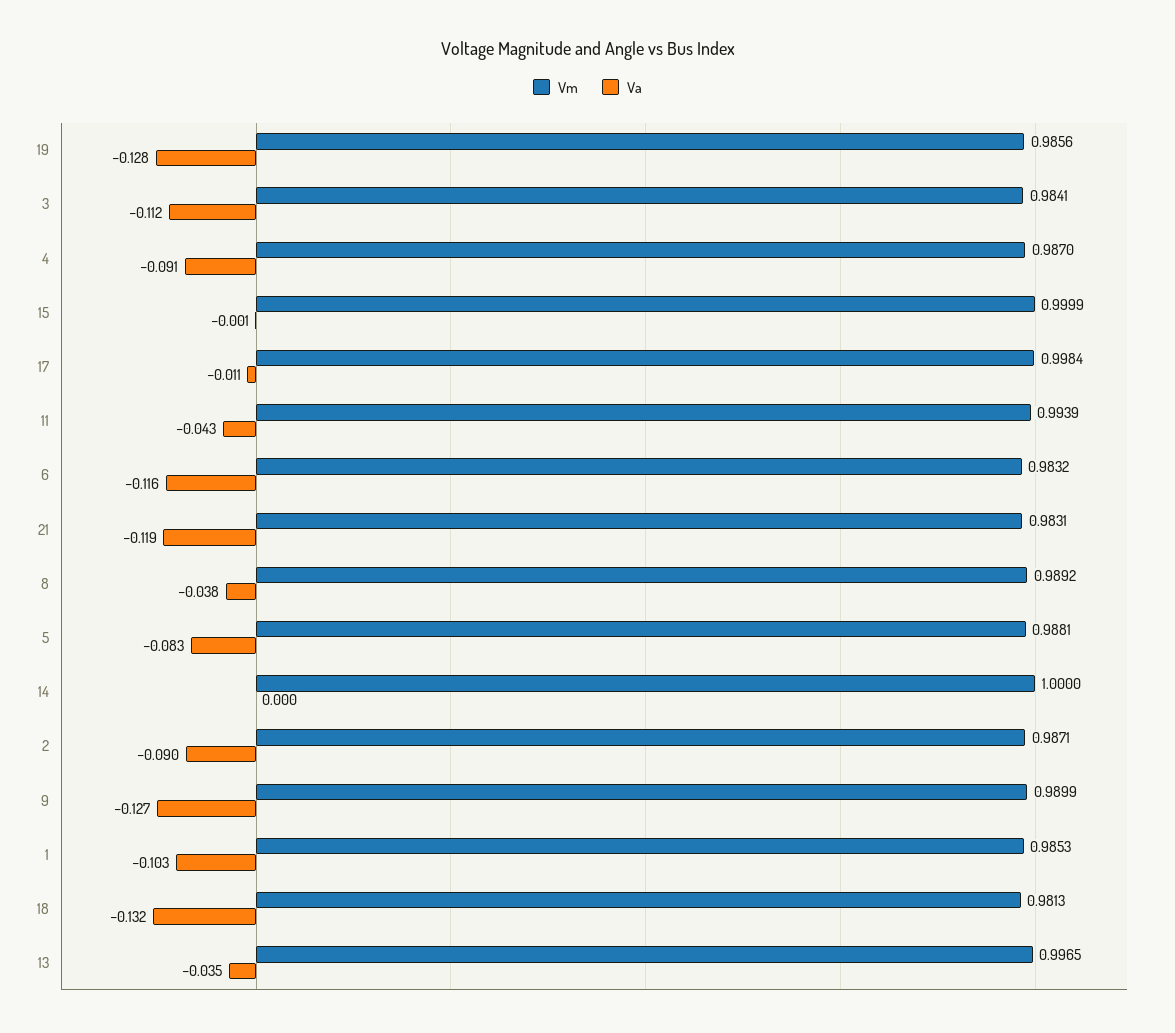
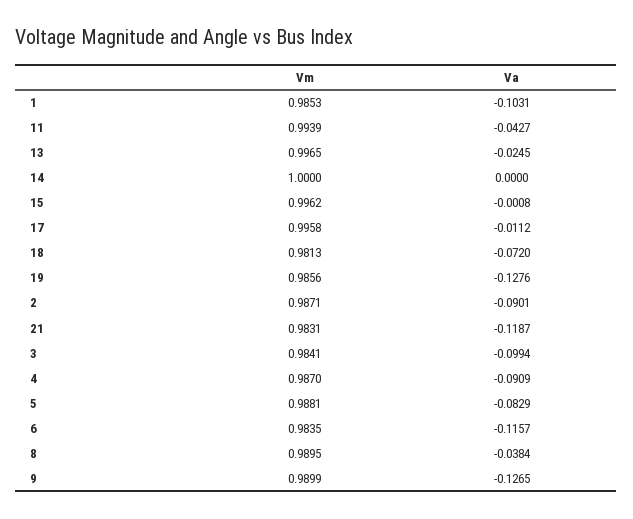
  {
    "Vm": {
      "19": 0.9856,
      "3": 0.9841,
      "4": 0.987,
-     "15": 0.9999,
+     "15": 0.9962,
-     "17": 0.9984,
+     "17": 0.9958,
      "11": 0.9939,
-     "6": 0.9832,
+     "6": 0.9835,
      "21": 0.9831,
-     "8": 0.9892,
+     "8": 0.9895,
      "5": 0.9881,
      "14": 1,
      "2": 0.9871,
      "9": 0.9899,
      "1": 0.9853,
      "18": 0.9813,
      "13": 0.9965
    },
    "Va": {
      "19": -0.1276,
-     "3": -0.112,
+     "3": -0.0994,
      "4": -0.0909,
      "15": -0.0008,
      "17": -0.0112,
      "11": -0.0427,
      "6": -0.1157,
      "21": -0.1187,
      "8": -0.0384,
      "5": -0.0829,
      "14": 0,
      "2": -0.0901,
      "9": -0.1265,
      "1": -0.1031,
-     "18": -0.132,
+     "18": -0.072,
-     "13": -0.035
+     "13": -0.0245
    }
  }

